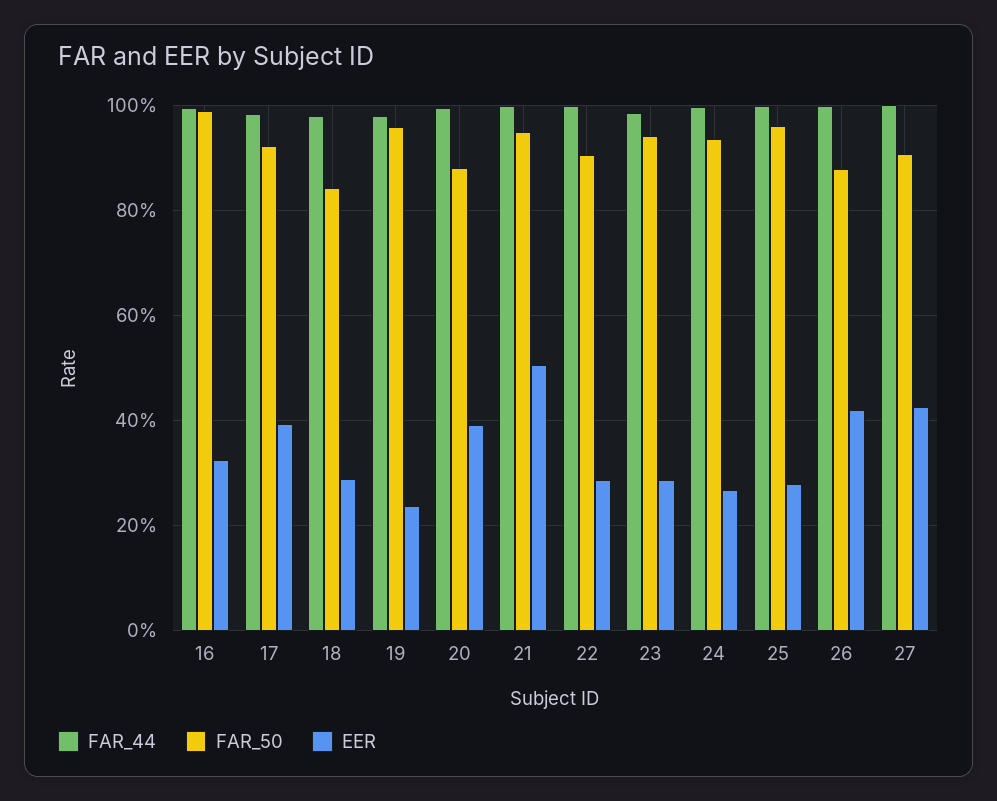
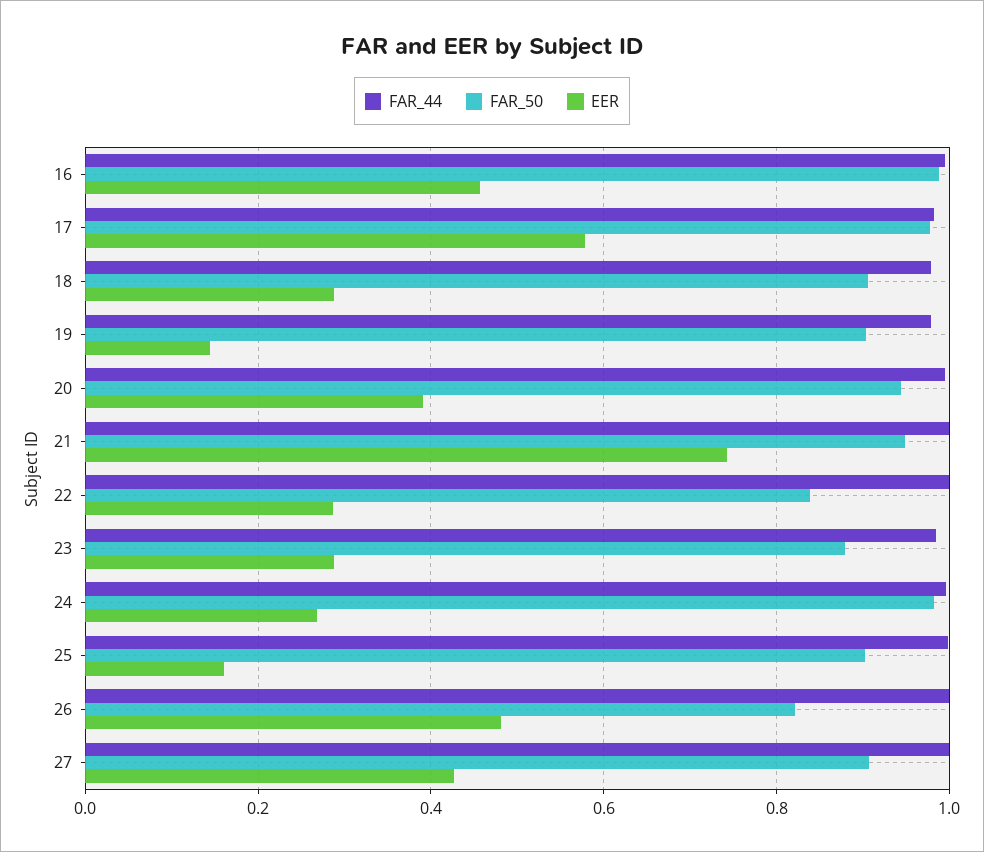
  {
    "FAR_44": {
      "16": 1,
      "17": 0.98,
      "18": 0.98,
      "19": 0.98,
      "20": 1,
      "21": 1,
      "22": 1,
      "23": 0.98,
      "24": 1,
      "25": 1,
      "26": 1,
      "27": 1
    },
    "FAR_50": {
      "16": 0.98,
-     "17": 0.92,
+     "17": 0.98,
-     "18": 0.84,
+     "18": 0.9,
-     "19": 0.96,
+     "19": 0.9,
-     "20": 0.88,
+     "20": 0.94,
      "21": 0.94,
-     "22": 0.9,
+     "22": 0.84,
-     "23": 0.94,
+     "23": 0.88,
-     "24": 0.94,
+     "24": 0.98,
-     "25": 0.96,
+     "25": 0.9,
-     "26": 0.88,
+     "26": 0.82,
      "27": 0.9
    },
    "EER": {
-     "16": 0.32,
+     "16": 0.46,
-     "17": 0.4,
+     "17": 0.58,
      "18": 0.28,
-     "19": 0.24,
+     "19": 0.14,
      "20": 0.4,
-     "21": 0.5,
+     "21": 0.74,
      "22": 0.28,
      "23": 0.28,
      "24": 0.26,
-     "25": 0.28,
+     "25": 0.16,
-     "26": 0.42,
+     "26": 0.48,
      "27": 0.42
    }
  }

